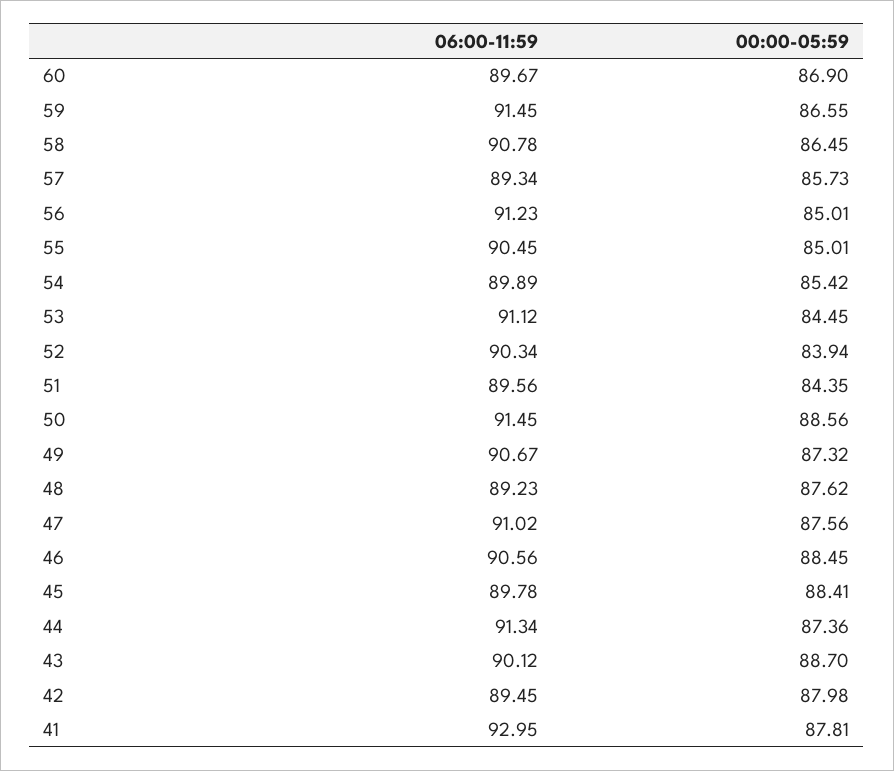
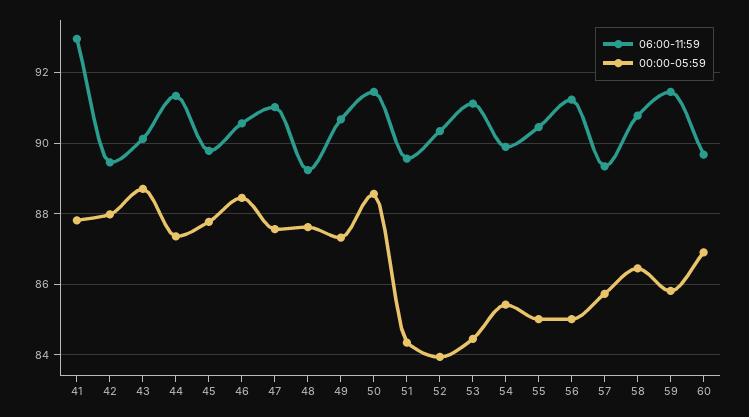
  {
    "06:00-11:59": {
      "60": 89.67,
      "59": 91.45,
      "58": 90.78,
      "57": 89.34,
      "56": 91.23,
      "55": 90.45,
      "54": 89.89,
      "53": 91.12,
      "52": 90.34,
      "51": 89.56,
      "50": 91.45,
      "49": 90.67,
      "48": 89.23,
      "47": 91.02,
      "46": 90.56,
      "45": 89.78,
      "44": 91.34,
      "43": 90.12,
      "42": 89.45,
      "41": 92.95
    },
    "00:00-05:59": {
      "60": 86.9,
-     "59": 86.55,
+     "59": 85.8,
      "58": 86.45,
      "57": 85.73,
      "56": 85.01,
      "55": 85.01,
      "54": 85.42,
      "53": 84.45,
      "52": 83.94,
      "51": 84.35,
      "50": 88.56,
      "49": 87.32,
      "48": 87.62,
      "47": 87.56,
      "46": 88.45,
-     "45": 88.41,
+     "45": 87.8,
      "44": 87.36,
      "43": 88.7,
      "42": 87.98,
      "41": 87.81
    }
  }

